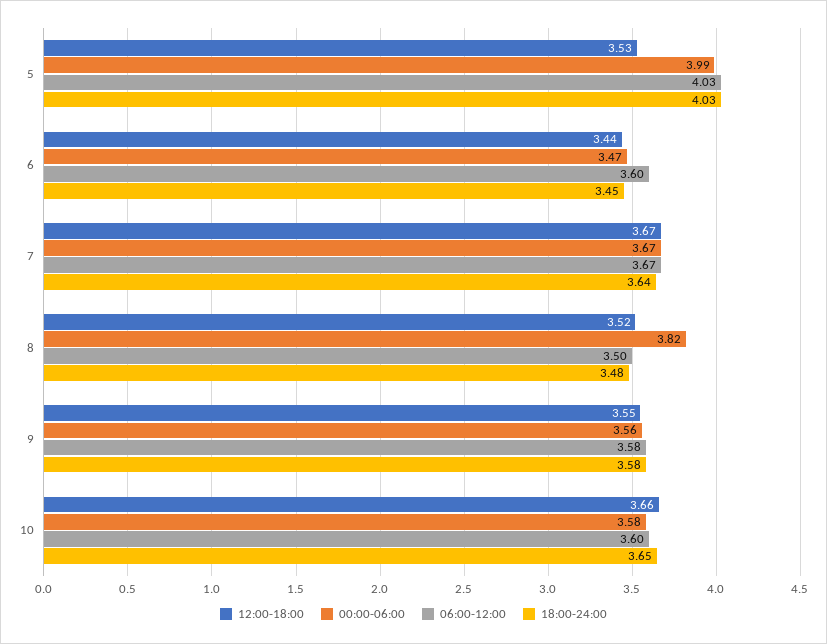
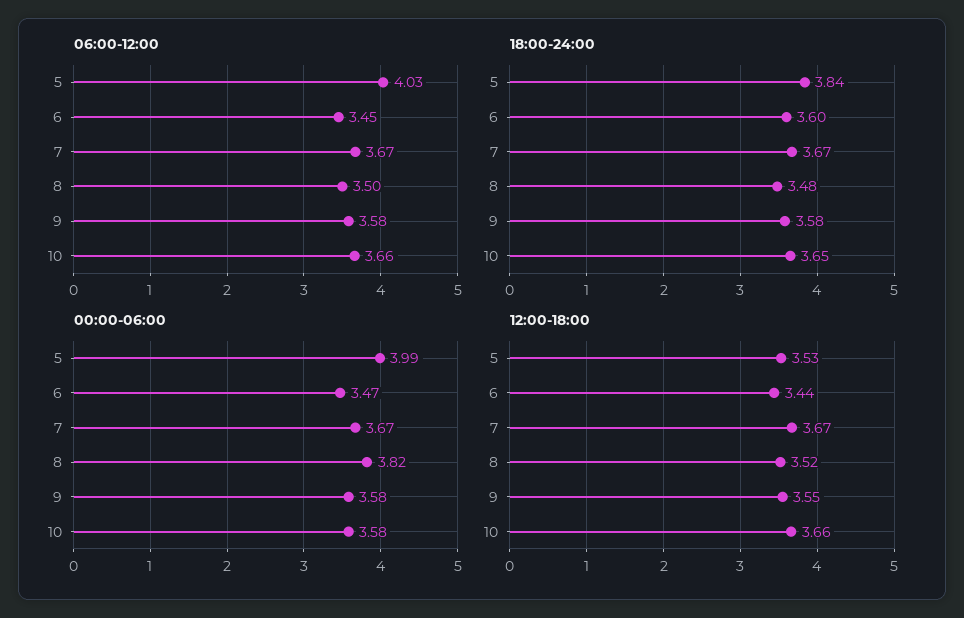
  {
    "12:00-18:00": {
      "5": 3.53,
      "6": 3.44,
      "7": 3.67,
      "8": 3.52,
      "9": 3.55,
      "10": 3.66
    },
    "00:00-06:00": {
      "5": 3.99,
      "6": 3.47,
      "7": 3.67,
      "8": 3.82,
-     "9": 3.56,
+     "9": 3.58,
      "10": 3.58
    },
    "06:00-12:00": {
      "5": 4.03,
-     "6": 3.6,
+     "6": 3.45,
      "7": 3.67,
      "8": 3.5,
      "9": 3.58,
-     "10": 3.6
+     "10": 3.66
    },
    "18:00-24:00": {
-     "5": 4.03,
+     "5": 3.84,
-     "6": 3.45,
+     "6": 3.6,
-     "7": 3.64,
+     "7": 3.67,
      "8": 3.48,
      "9": 3.58,
      "10": 3.65
    }
  }

